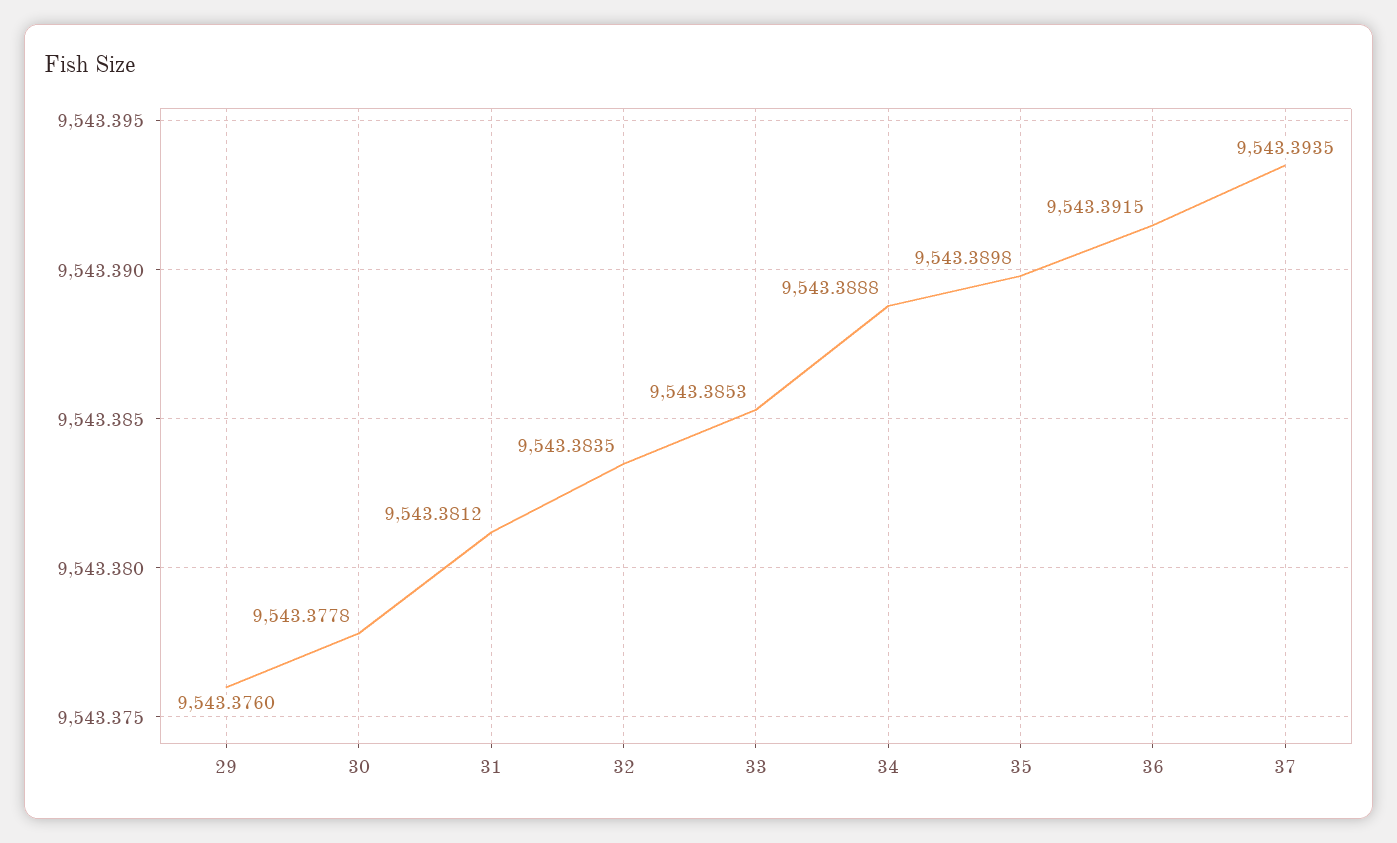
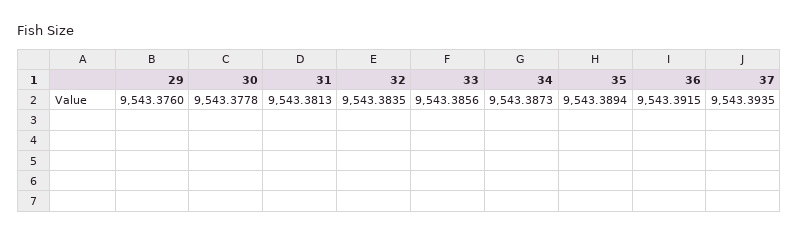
  {
    "29": 9543.376,
    "30": 9543.3778,
-   "31": 9543.3812,
+   "31": 9543.3813,
    "32": 9543.3835,
-   "33": 9543.3853,
+   "33": 9543.3856,
-   "34": 9543.3888,
+   "34": 9543.3873,
-   "35": 9543.3898,
+   "35": 9543.3894,
    "36": 9543.3915,
    "37": 9543.3935
  }

